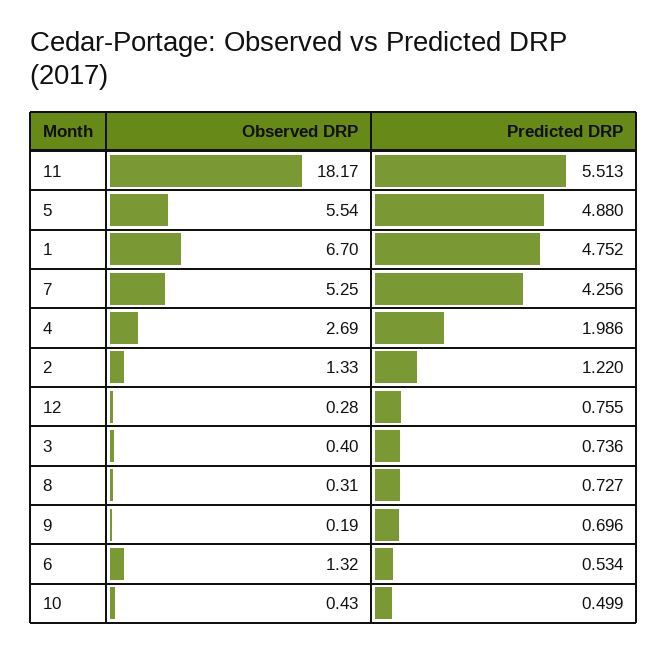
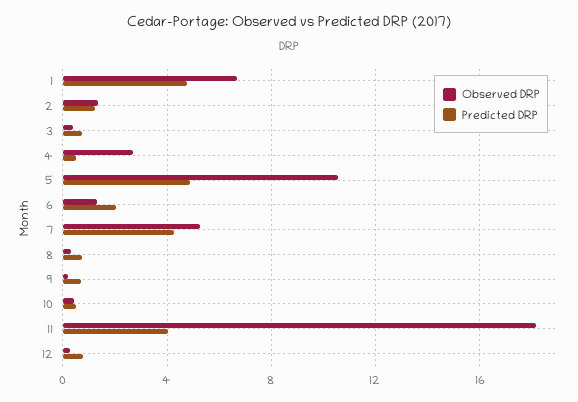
  {
    "Observed DRP": {
      "11": 18.17,
-     "5": 5.54,
+     "5": 10.5,
      "1": 6.7,
      "7": 5.25,
      "4": 2.69,
      "2": 1.33,
      "12": 0.28,
      "3": 0.4,
      "8": 0.31,
      "9": 0.19,
      "6": 1.32,
      "10": 0.43
    },
    "Predicted DRP": {
-     "11": 5.513,
+     "11": 4,
      "5": 4.88,
      "1": 4.752,
      "7": 4.256,
-     "4": 1.986,
+     "4": 0.5,
      "2": 1.22,
      "12": 0.755,
      "3": 0.736,
      "8": 0.727,
      "9": 0.696,
-     "6": 0.534,
+     "6": 2,
      "10": 0.499
    }
  }

